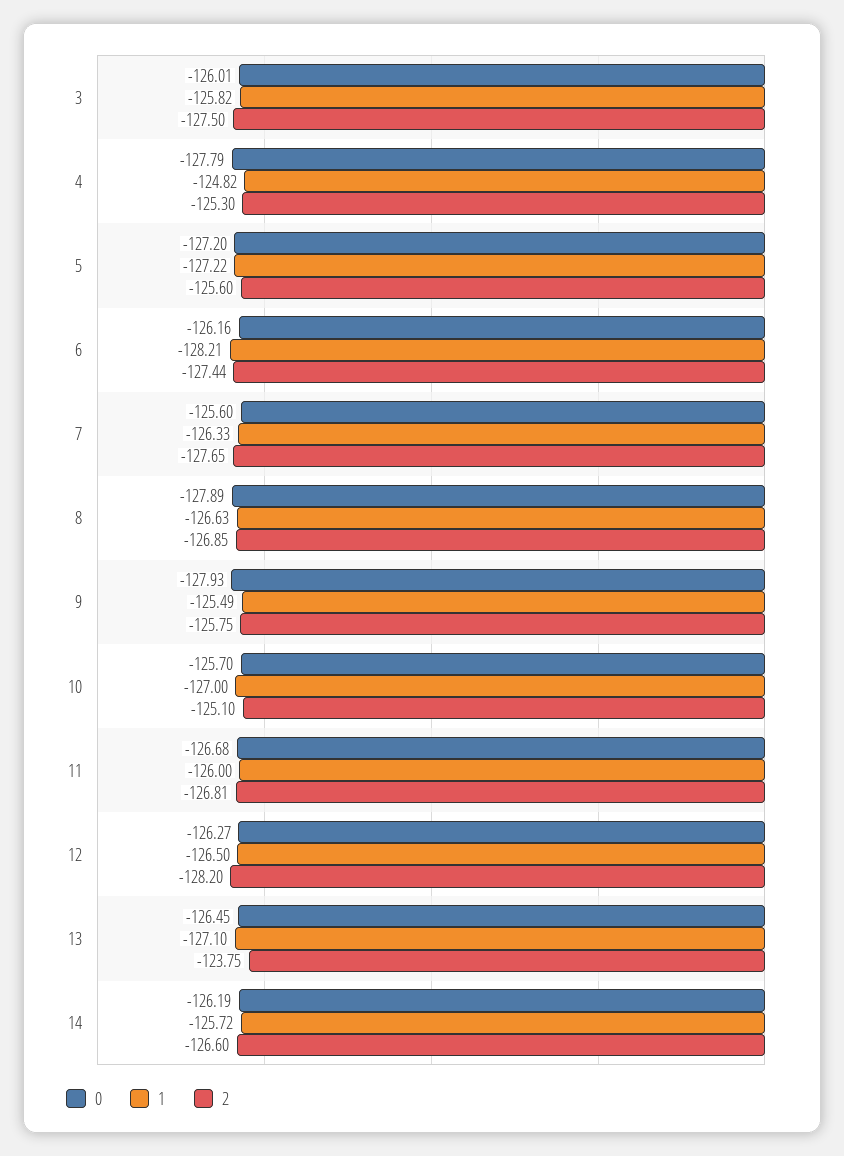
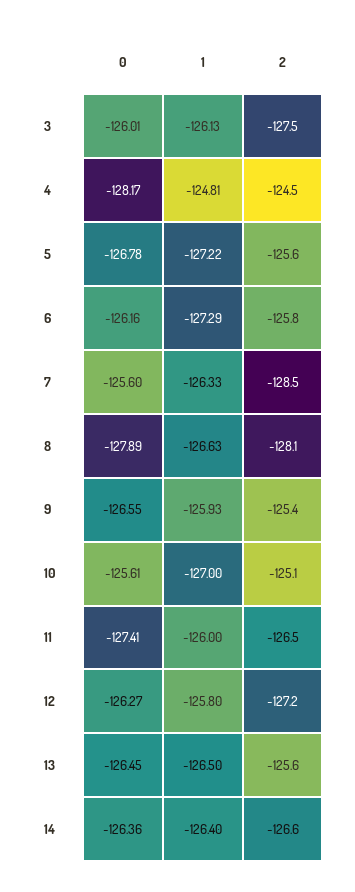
  {
    "0": {
      "3": -126.01,
-     "4": -127.79,
+     "4": -128.17,
-     "5": -127.2,
+     "5": -126.78,
      "6": -126.16,
      "7": -125.6,
      "8": -127.89,
-     "9": -127.93,
+     "9": -126.55,
-     "10": -125.7,
+     "10": -125.61,
-     "11": -126.68,
+     "11": -127.41,
      "12": -126.27,
      "13": -126.45,
-     "14": -126.19
+     "14": -126.36
    },
    "1": {
-     "3": -125.82,
+     "3": -126.13,
-     "4": -124.82,
+     "4": -124.81,
      "5": -127.22,
-     "6": -128.21,
+     "6": -127.29,
      "7": -126.33,
      "8": -126.63,
-     "9": -125.49,
+     "9": -125.93,
      "10": -127,
      "11": -126,
-     "12": -126.5,
+     "12": -125.8,
-     "13": -127.1,
+     "13": -126.5,
-     "14": -125.72
+     "14": -126.4
    },
    "2": {
      "3": -127.5,
-     "4": -125.3,
+     "4": -124.5,
      "5": -125.6,
-     "6": -127.44,
+     "6": -125.8,
-     "7": -127.65,
+     "7": -128.5,
-     "8": -126.85,
+     "8": -128.1,
-     "9": -125.75,
+     "9": -125.4,
      "10": -125.1,
-     "11": -126.81,
+     "11": -126.5,
-     "12": -128.2,
+     "12": -127.2,
-     "13": -123.75,
+     "13": -125.6,
      "14": -126.6
    }
  }

